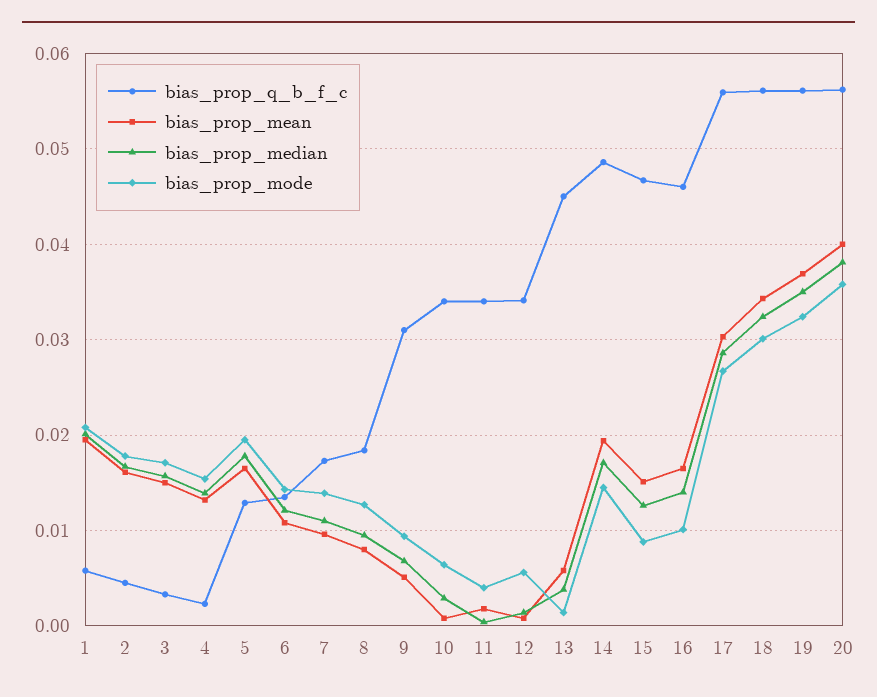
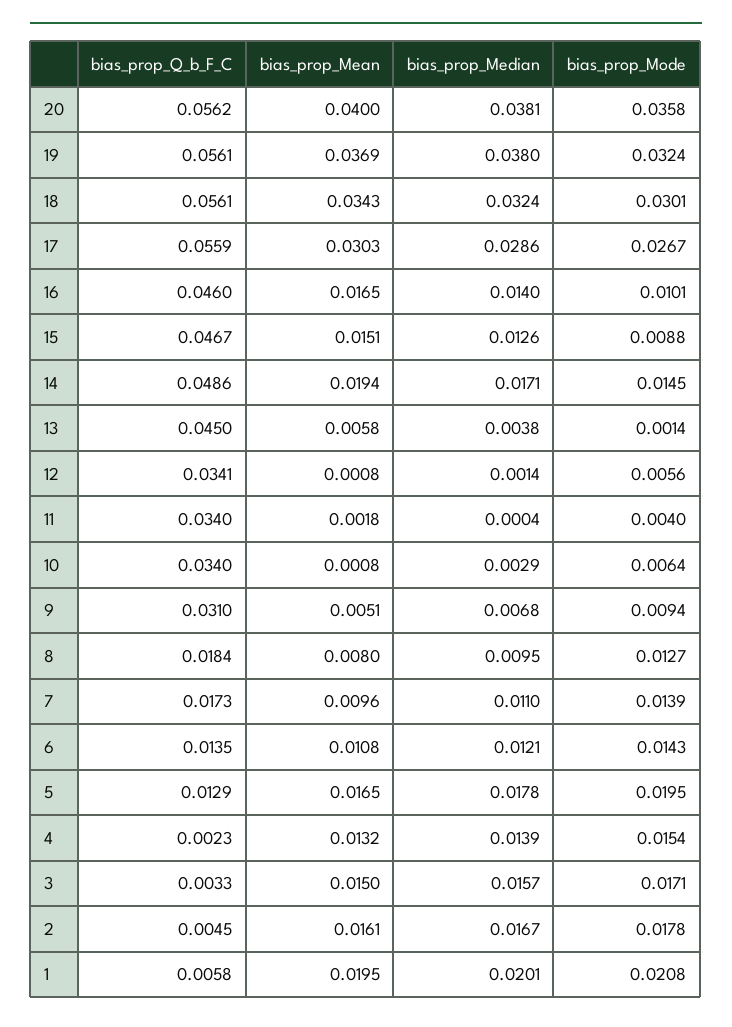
  {
    "bias_prop_q_b_f_c": {
      "1": 0.0058,
      "2": 0.0045,
      "3": 0.0033,
      "4": 0.0023,
      "5": 0.0129,
      "6": 0.0135,
      "7": 0.0173,
      "8": 0.0184,
      "9": 0.031,
      "10": 0.034,
      "11": 0.034,
      "12": 0.0341,
      "13": 0.045,
      "14": 0.0486,
      "15": 0.0467,
      "16": 0.046,
      "17": 0.0559,
      "18": 0.0561,
      "19": 0.0561,
      "20": 0.0562
    },
    "bias_prop_mean": {
      "1": 0.0195,
      "2": 0.0161,
      "3": 0.015,
      "4": 0.0132,
      "5": 0.0165,
      "6": 0.0108,
      "7": 0.0096,
      "8": 0.008,
      "9": 0.0051,
      "10": 0.0008,
      "11": 0.0018,
      "12": 0.0008,
      "13": 0.0058,
      "14": 0.0194,
      "15": 0.0151,
      "16": 0.0165,
      "17": 0.0303,
      "18": 0.0343,
      "19": 0.0369,
      "20": 0.04
    },
    "bias_prop_median": {
      "1": 0.0201,
      "2": 0.0167,
      "3": 0.0157,
      "4": 0.0139,
      "5": 0.0178,
      "6": 0.0121,
      "7": 0.011,
      "8": 0.0095,
      "9": 0.0068,
      "10": 0.0029,
      "11": 0.0004,
      "12": 0.0014,
      "13": 0.0038,
      "14": 0.0171,
      "15": 0.0126,
      "16": 0.014,
      "17": 0.0286,
      "18": 0.0324,
-     "19": 0.035,
+     "19": 0.038,
      "20": 0.0381
    },
    "bias_prop_mode": {
      "1": 0.0208,
      "2": 0.0178,
      "3": 0.0171,
      "4": 0.0154,
      "5": 0.0195,
      "6": 0.0143,
      "7": 0.0139,
      "8": 0.0127,
      "9": 0.0094,
      "10": 0.0064,
      "11": 0.004,
      "12": 0.0056,
      "13": 0.0014,
      "14": 0.0145,
      "15": 0.0088,
      "16": 0.0101,
      "17": 0.0267,
      "18": 0.0301,
      "19": 0.0324,
      "20": 0.0358
    }
  }

